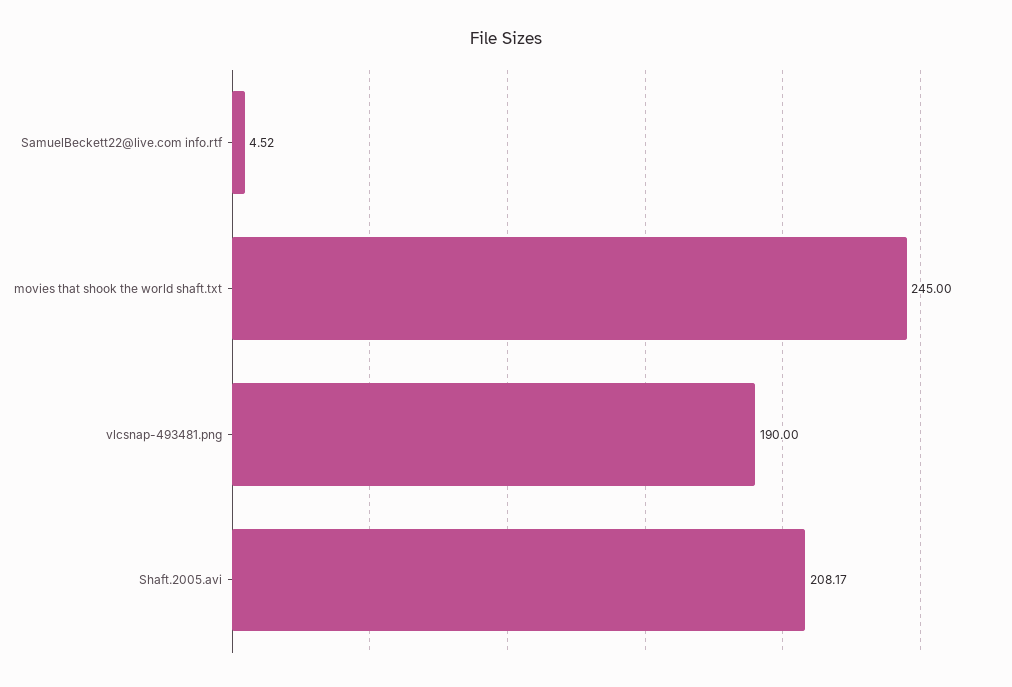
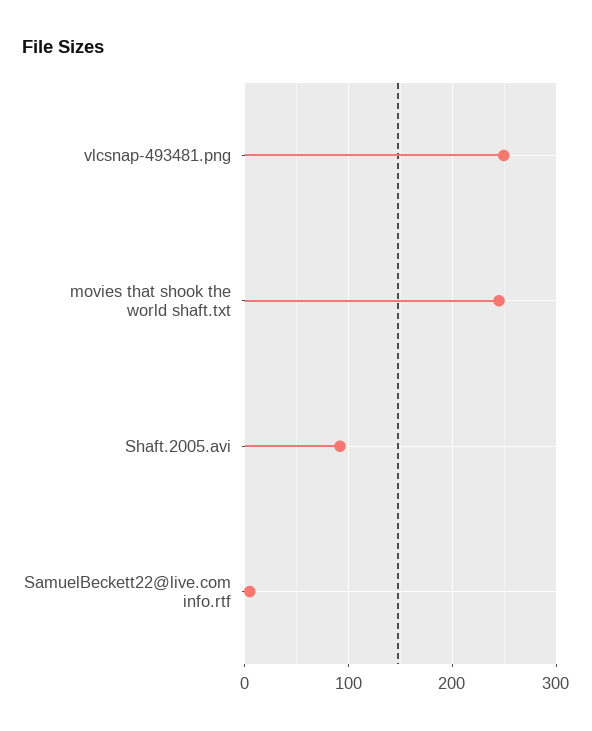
  {
    "SamuelBeckett22@live.com info.rtf": 4.52,
    "movies that shook the world shaft.txt": 245,
-   "vlcsnap-493481.png": 190,
+   "vlcsnap-493481.png": 250,
-   "Shaft.2005.avi": 208.17
+   "Shaft.2005.avi": 90
  }

